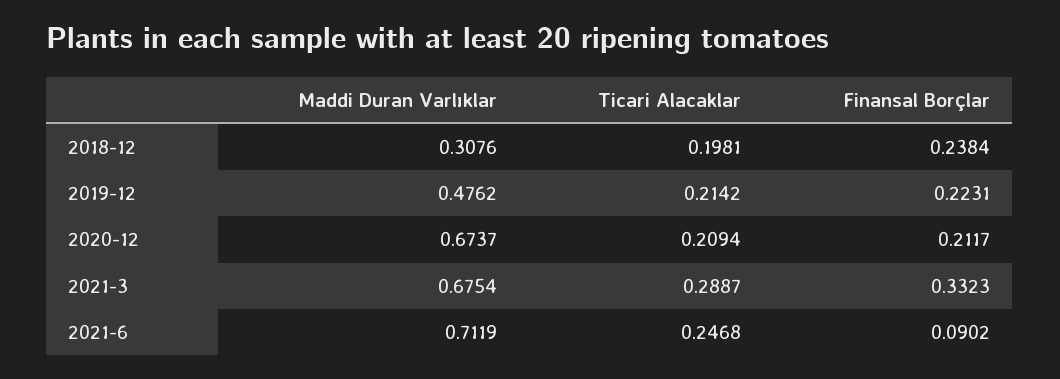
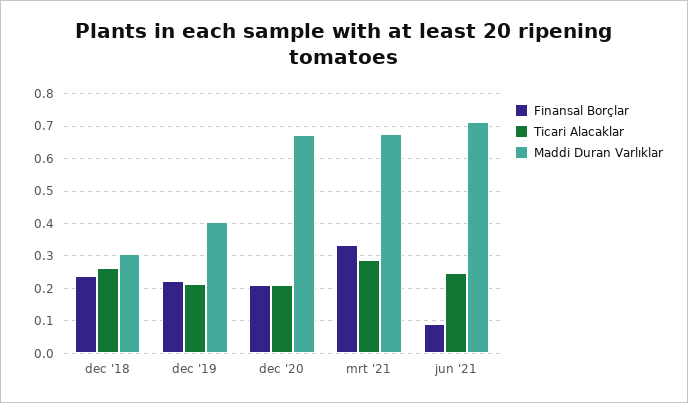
  {
    "Maddi Duran Varlıklar": {
      "2018-12": 0.3076,
-     "2019-12": 0.4762,
+     "2019-12": 0.4,
      "2020-12": 0.6737,
      "2021-3": 0.6754,
      "2021-6": 0.7119
    },
    "Ticari Alacaklar": {
-     "2018-12": 0.1981,
+     "2018-12": 0.26,
      "2019-12": 0.2142,
      "2020-12": 0.2094,
      "2021-3": 0.2887,
      "2021-6": 0.2468
    },
    "Finansal Borçlar": {
      "2018-12": 0.2384,
      "2019-12": 0.2231,
      "2020-12": 0.2117,
      "2021-3": 0.3323,
      "2021-6": 0.0902
    }
  }

